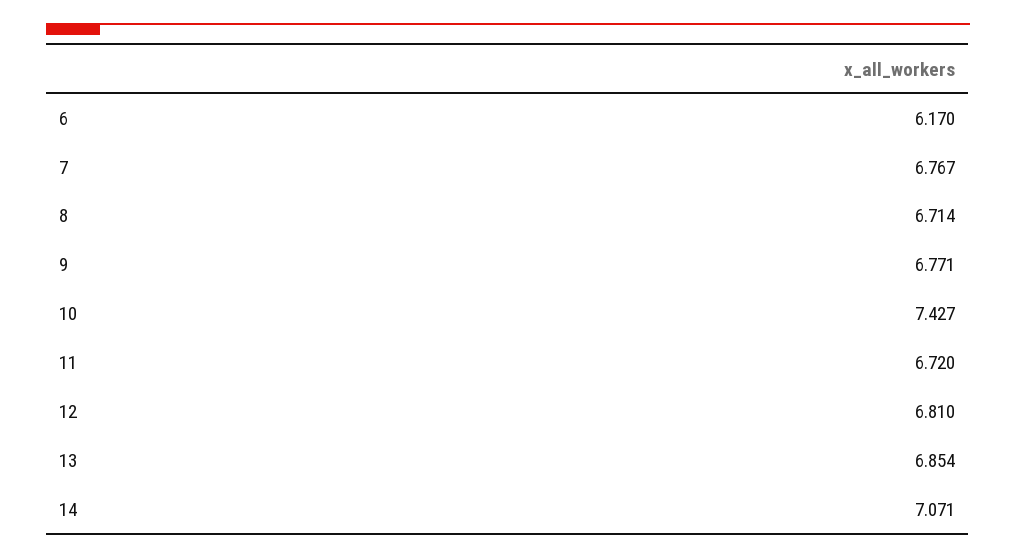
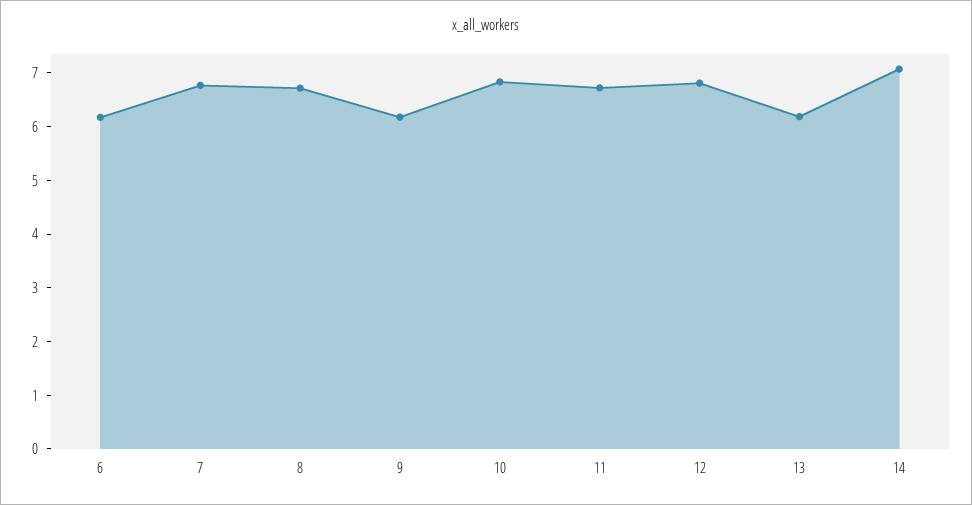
  {
    "6": 6.17,
    "7": 6.767,
    "8": 6.714,
-   "9": 6.771,
+   "9": 6.2,
-   "10": 7.427,
+   "10": 6.8,
    "11": 6.72,
    "12": 6.81,
-   "13": 6.854,
+   "13": 6.2,
    "14": 7.071
  }

